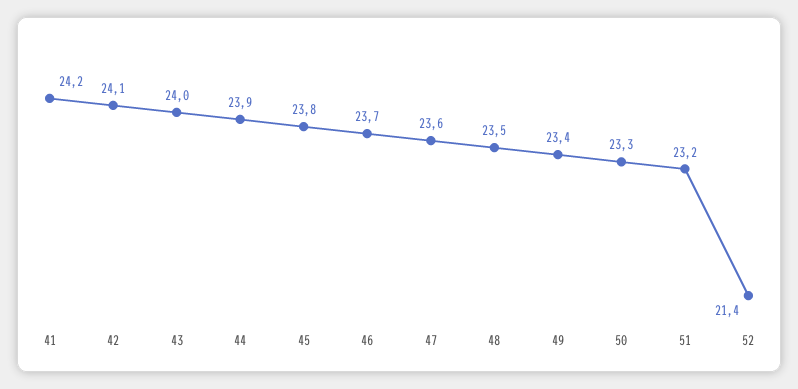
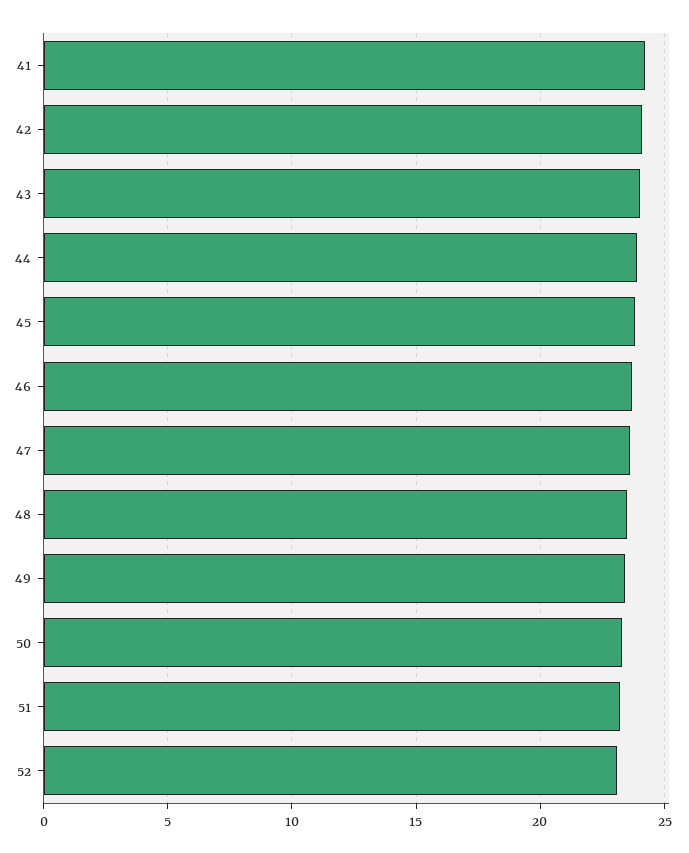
  {
    "41": 24.2,
    "42": 24.1,
    "43": 24,
    "44": 23.9,
    "45": 23.8,
    "46": 23.7,
    "47": 23.6,
    "48": 23.5,
    "49": 23.4,
    "50": 23.3,
    "51": 23.2,
-   "52": 21.4
+   "52": 23
  }

